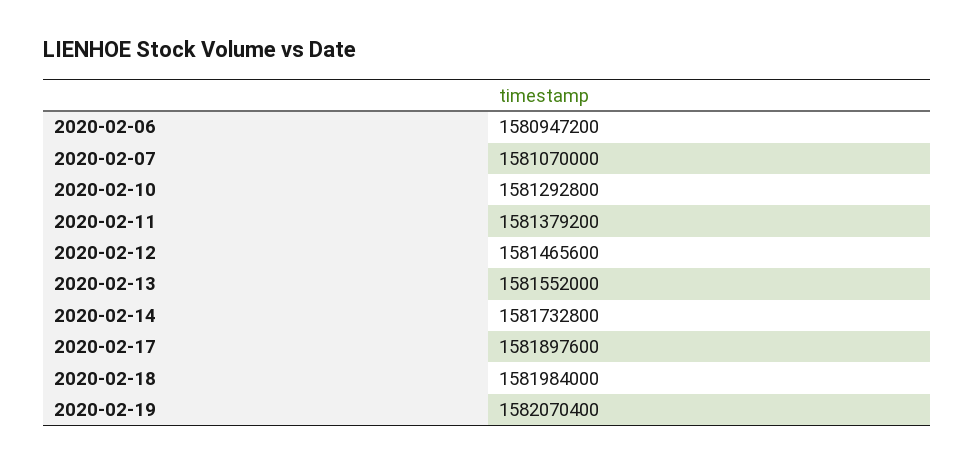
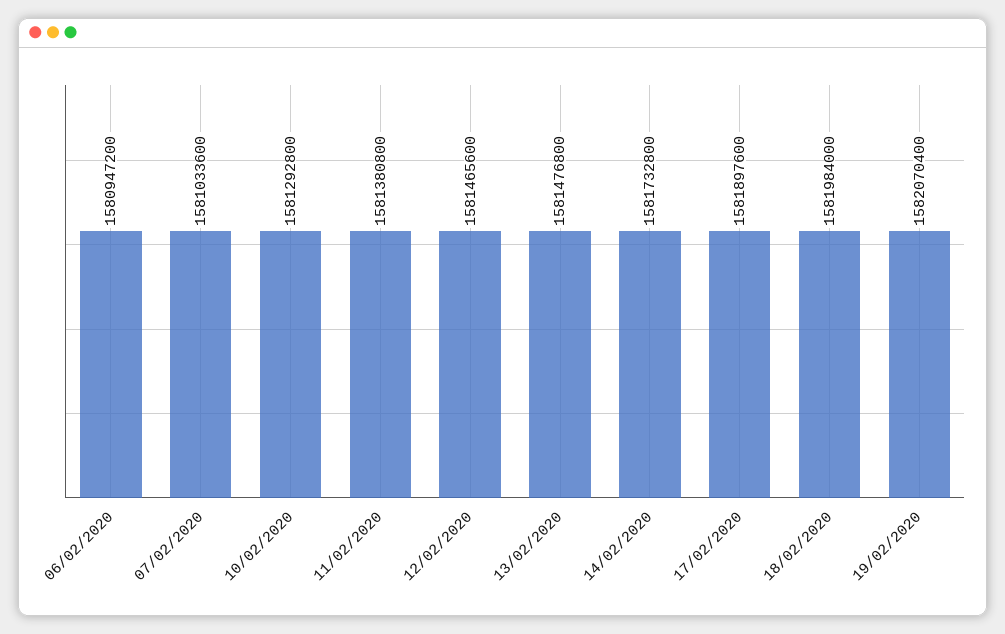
  {
    "2020-02-06": 1580947200,
-   "2020-02-07": 1581070000,
+   "2020-02-07": 1581033600,
    "2020-02-10": 1581292800,
-   "2020-02-11": 1581379200,
+   "2020-02-11": 1581380800,
    "2020-02-12": 1581465600,
-   "2020-02-13": 1581552000,
+   "2020-02-13": 1581476800,
    "2020-02-14": 1581732800,
    "2020-02-17": 1581897600,
    "2020-02-18": 1581984000,
    "2020-02-19": 1582070400
  }

